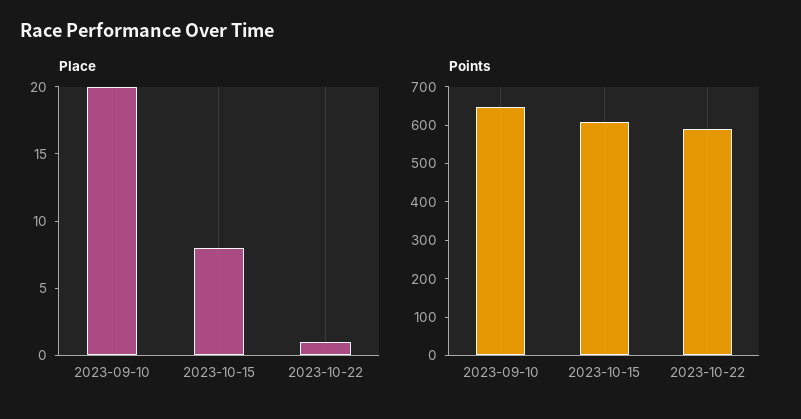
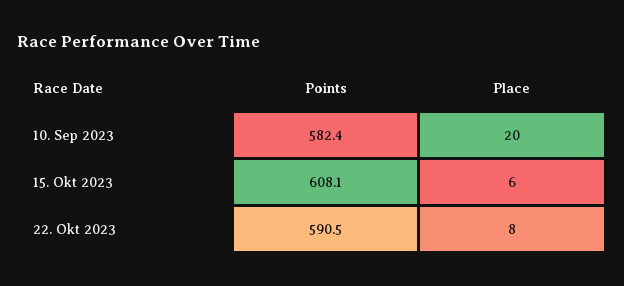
  {
    "Place": {
      "2023-09-10": 20,
-     "2023-10-15": 8,
+     "2023-10-15": 6,
-     "2023-10-22": 1
+     "2023-10-22": 8
    },
    "Points": {
-     "2023-09-10": 650,
+     "2023-09-10": 582.4,
      "2023-10-15": 608.1,
      "2023-10-22": 590.5
    }
  }

